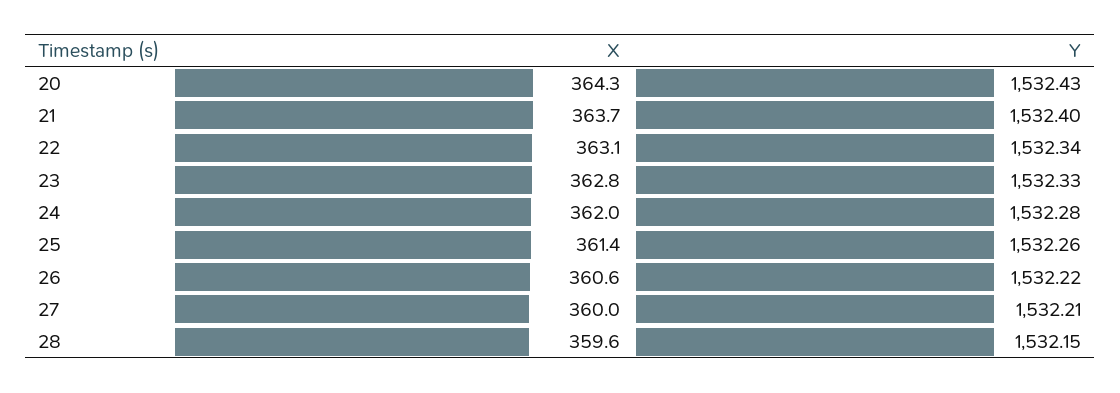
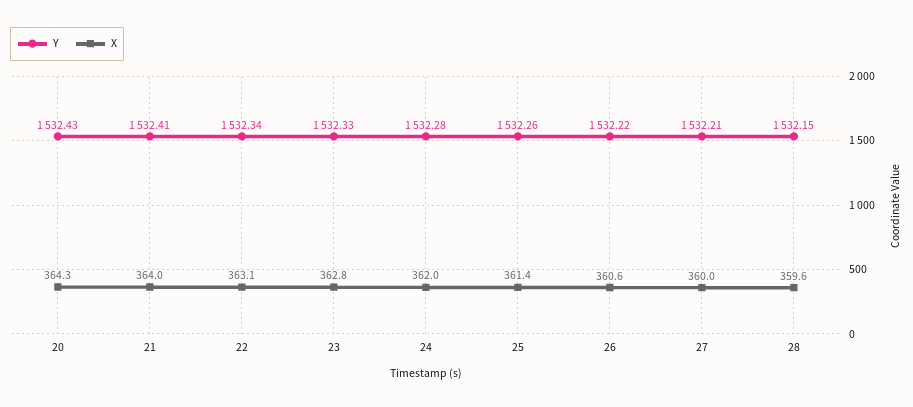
  {
    "X": {
      "20": 364.3,
-     "21": 363.7,
+     "21": 364,
      "22": 363.1,
      "23": 362.8,
      "24": 362,
      "25": 361.4,
      "26": 360.6,
      "27": 360,
      "28": 359.6
    },
    "Y": {
      "20": 1532.43,
-     "21": 1532.4,
+     "21": 1532.41,
      "22": 1532.34,
      "23": 1532.33,
      "24": 1532.28,
      "25": 1532.26,
      "26": 1532.22,
      "27": 1532.21,
      "28": 1532.15
    }
  }

